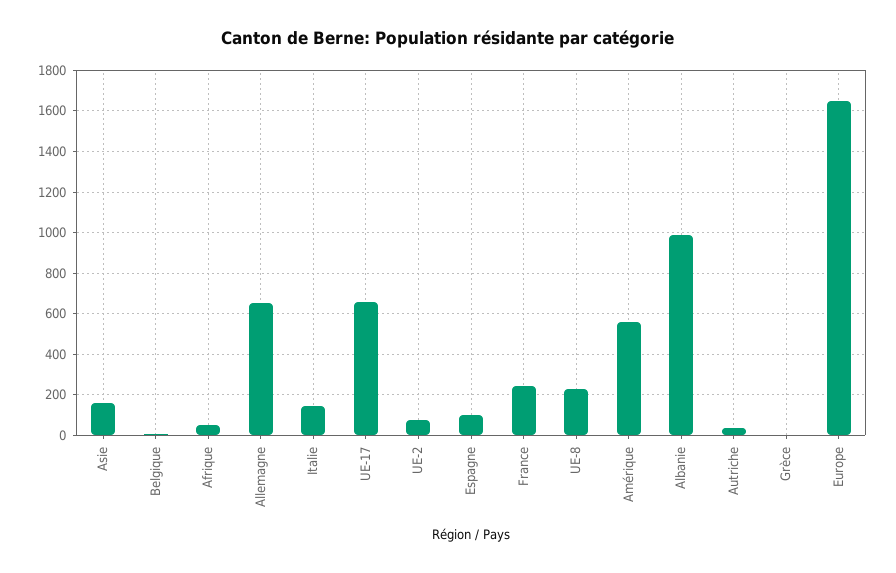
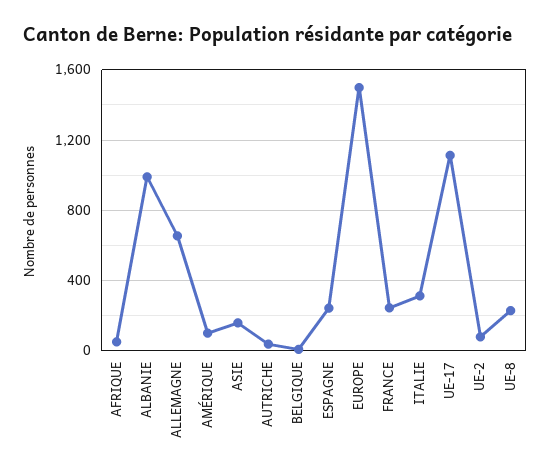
  {
    "Asie": 150,
    "Belgique": 0,
    "Afrique": 50,
    "Allemagne": 650,
-   "Italie": 150,
+   "Italie": 300,
-   "UE-17": 650,
+   "UE-17": 1100,
    "UE-2": 100,
-   "Espagne": 100,
+   "Espagne": 250,
    "France": 250,
    "UE-8": 250,
-   "Amérique": 550,
+   "Amérique": 100,
    "Albanie": 1000,
    "Autriche": 50,
-   "Grèce": 0,
-   "Europe": 1650
+   "Europe": 1500
  }

